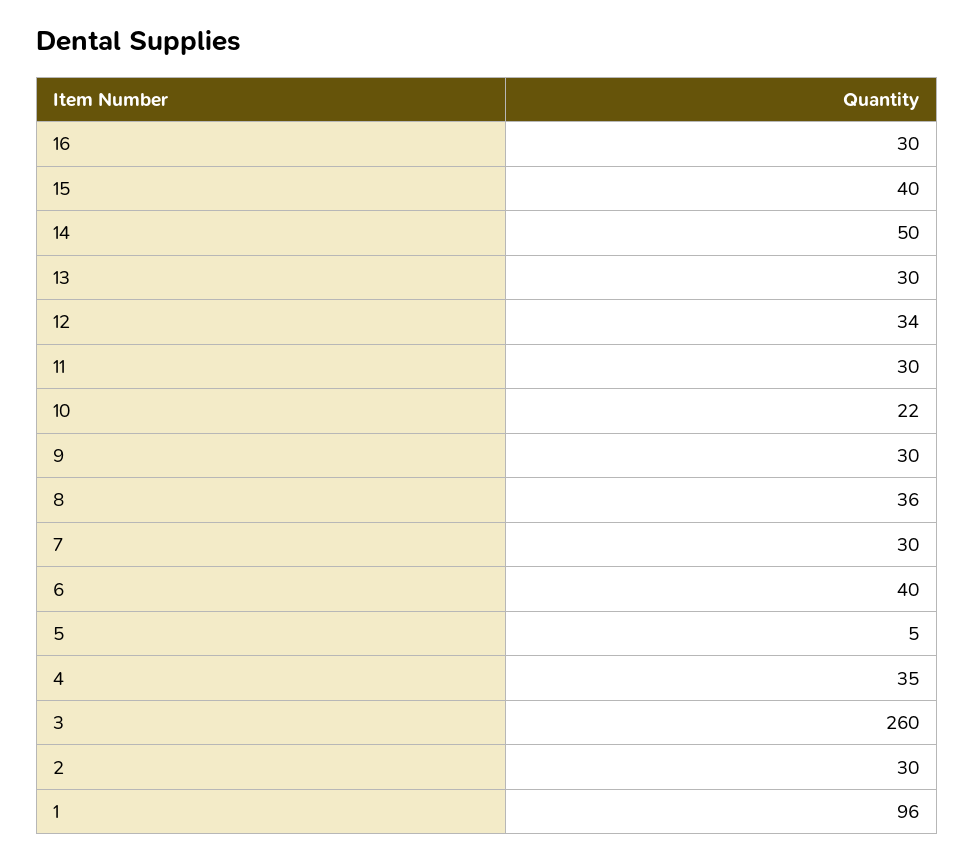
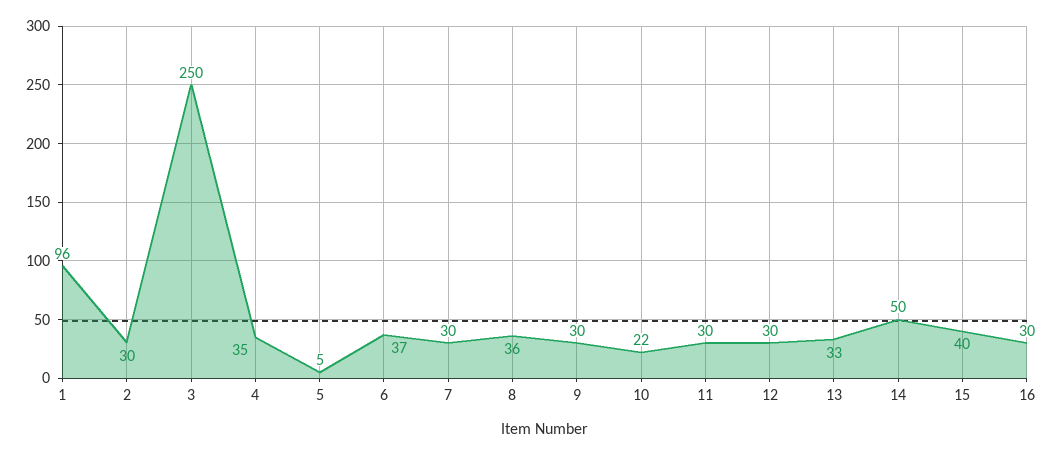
  {
    "16": 30,
    "15": 40,
    "14": 50,
-   "13": 30,
+   "13": 33,
-   "12": 34,
+   "12": 30,
    "11": 30,
    "10": 22,
    "9": 30,
    "8": 36,
    "7": 30,
-   "6": 40,
+   "6": 37,
    "5": 5,
    "4": 35,
-   "3": 260,
+   "3": 250,
    "2": 30,
    "1": 96
  }

